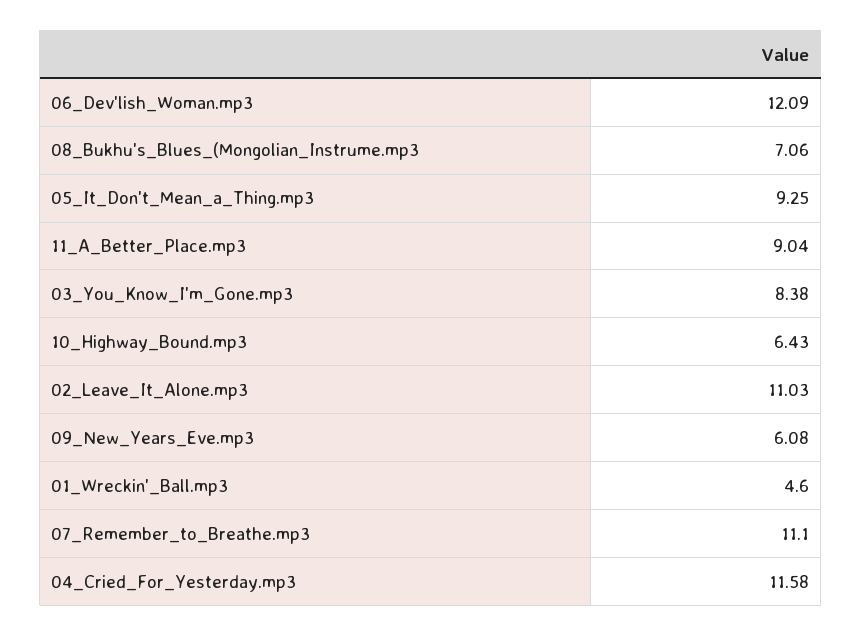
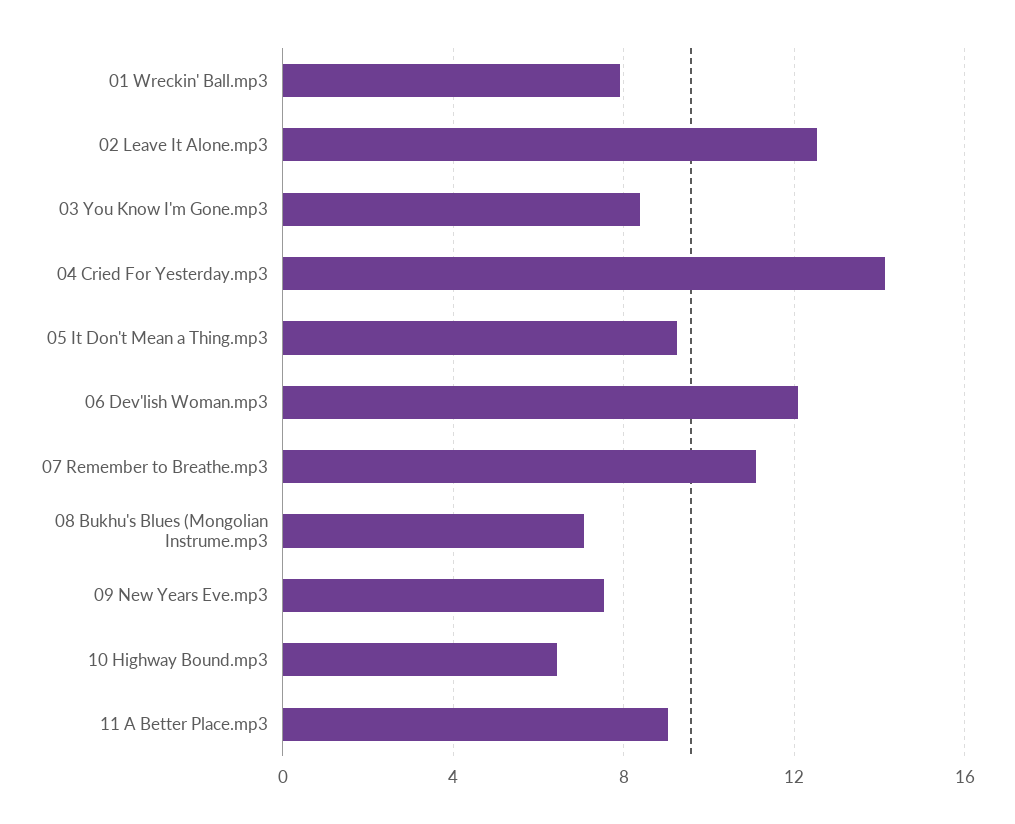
  {
    "06_Dev'lish_Woman.mp3": 12.09,
    "08_Bukhu's_Blues_(Mongolian_Instrume.mp3": 7.06,
    "05_It_Don't_Mean_a_Thing.mp3": 9.25,
    "11_A_Better_Place.mp3": 9.04,
    "03_You_Know_I'm_Gone.mp3": 8.38,
    "10_Highway_Bound.mp3": 6.43,
-   "02_Leave_It_Alone.mp3": 11.03,
+   "02_Leave_It_Alone.mp3": 12.5,
-   "09_New_Years_Eve.mp3": 6.08,
+   "09_New_Years_Eve.mp3": 7.5,
-   "01_Wreckin'_Ball.mp3": 4.6,
+   "01_Wreckin'_Ball.mp3": 8,
    "07_Remember_to_Breathe.mp3": 11.1,
-   "04_Cried_For_Yesterday.mp3": 11.58
+   "04_Cried_For_Yesterday.mp3": 14
  }

